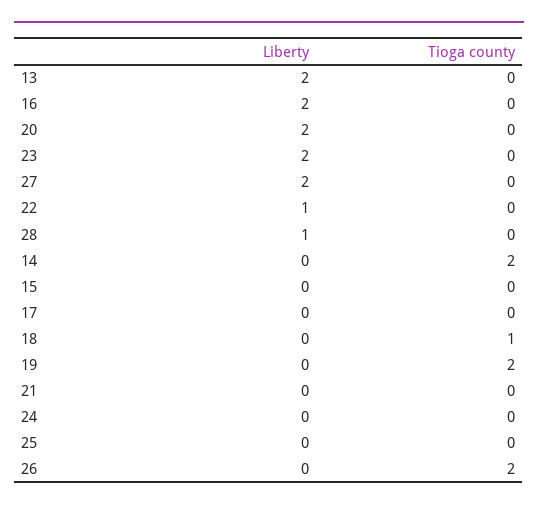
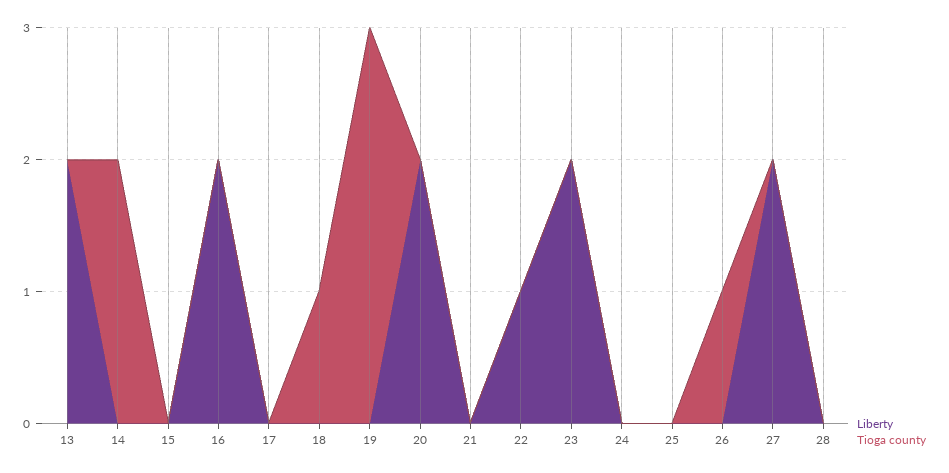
  {
    "Liberty": {
      "13": 2,
      "16": 2,
      "20": 2,
      "23": 2,
      "27": 2,
      "22": 1,
-     "28": 1,
+     "28": 0,
      "14": 0,
      "15": 0,
      "17": 0,
      "18": 0,
      "19": 0,
      "21": 0,
      "24": 0,
      "25": 0,
      "26": 0
    },
    "Tioga county": {
      "13": 0,
      "16": 0,
      "20": 0,
      "23": 0,
      "27": 0,
      "22": 0,
      "28": 0,
      "14": 2,
      "15": 0,
      "17": 0,
      "18": 1,
-     "19": 2,
+     "19": 3,
      "21": 0,
      "24": 0,
      "25": 0,
-     "26": 2
+     "26": 1
    }
  }

